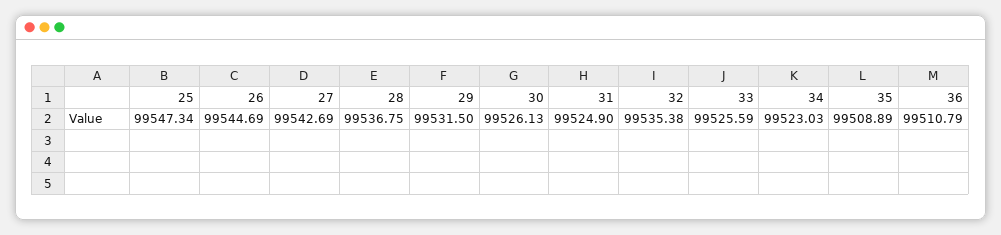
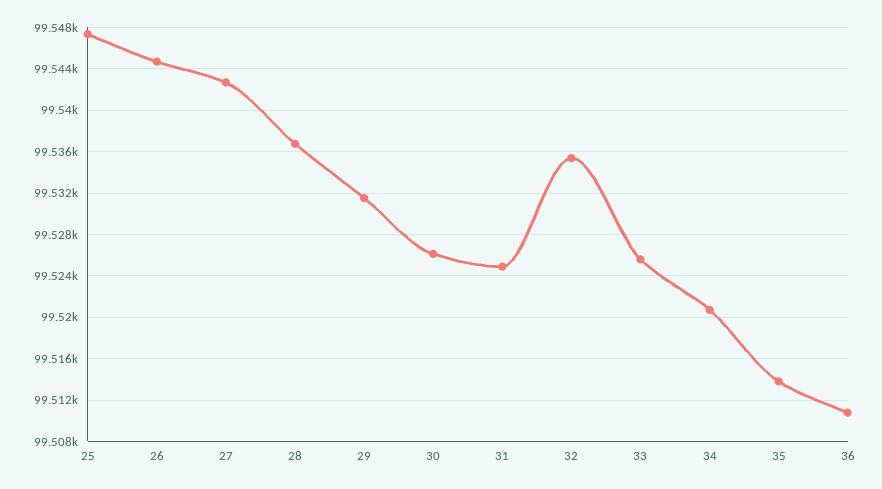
  {
    "25": 99547.34,
    "26": 99544.69,
    "27": 99542.69,
    "28": 99536.75,
    "29": 99531.5,
    "30": 99526.13,
    "31": 99524.9,
    "32": 99535.38,
    "33": 99525.59,
-   "34": 99523.03,
+   "34": 99521,
-   "35": 99508.89,
+   "35": 99514,
    "36": 99510.79
  }

